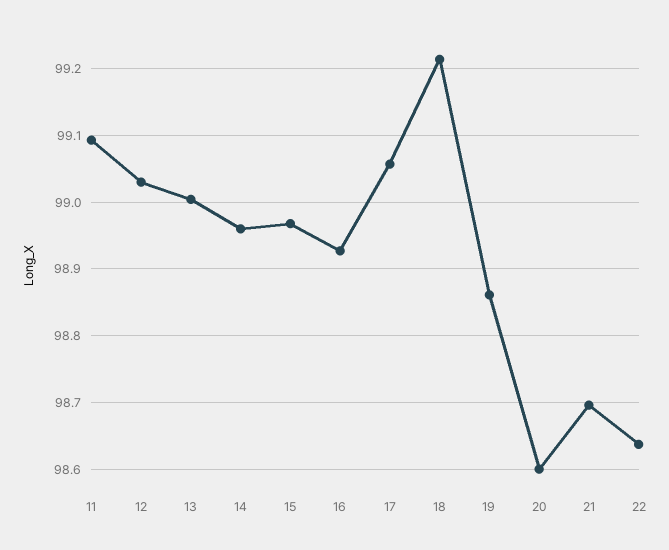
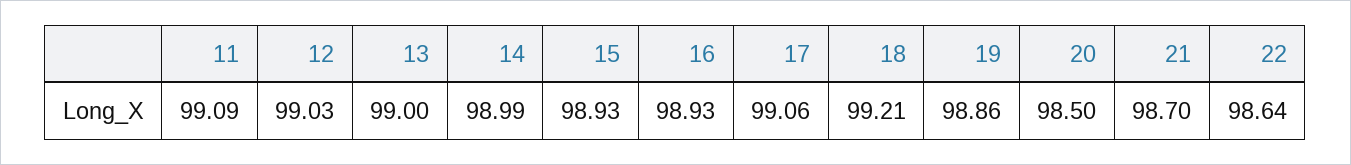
  {
    "11": 99.09,
    "12": 99.03,
    "13": 99,
-   "14": 98.96,
+   "14": 98.99,
-   "15": 98.97,
+   "15": 98.93,
    "16": 98.93,
    "17": 99.06,
    "18": 99.21,
    "19": 98.86,
-   "20": 98.6,
+   "20": 98.5,
    "21": 98.7,
    "22": 98.64
  }

